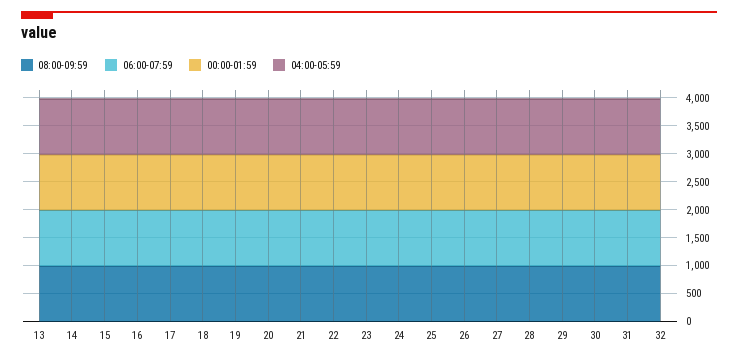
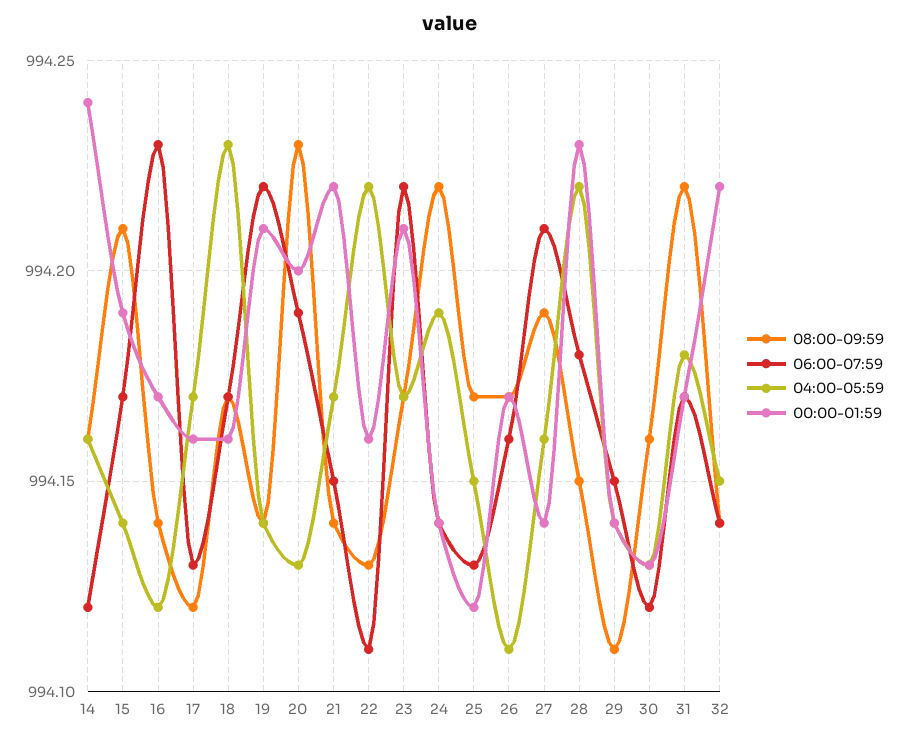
  {
    "08:00-09:59": {
-     "13": 1000,
      "14": 994.16,
      "15": 994.21,
      "16": 994.14,
      "17": 994.12,
      "18": 994.17,
      "19": 994.14,
      "20": 994.23,
      "21": 994.14,
      "22": 994.13,
      "23": 994.17,
      "24": 994.22,
      "25": 994.17,
      "26": 994.17,
      "27": 994.19,
      "28": 994.15,
      "29": 994.11,
      "30": 994.16,
      "31": 994.22,
      "32": 994.14
    },
    "06:00-07:59": {
-     "13": 1000,
      "14": 994.12,
      "15": 994.17,
      "16": 994.23,
      "17": 994.13,
      "18": 994.17,
      "19": 994.22,
      "20": 994.19,
      "21": 994.15,
      "22": 994.11,
      "23": 994.22,
      "24": 994.14,
      "25": 994.13,
      "26": 994.16,
      "27": 994.21,
      "28": 994.18,
      "29": 994.15,
      "30": 994.12,
      "31": 994.17,
      "32": 994.14
    },
    "00:00-01:59": {
-     "13": 1000,
      "14": 994.24,
      "15": 994.19,
      "16": 994.17,
      "17": 994.16,
      "18": 994.16,
      "19": 994.21,
      "20": 994.2,
      "21": 994.22,
      "22": 994.16,
      "23": 994.21,
      "24": 994.14,
      "25": 994.12,
      "26": 994.17,
      "27": 994.14,
      "28": 994.23,
      "29": 994.14,
      "30": 994.13,
      "31": 994.17,
      "32": 994.22
    },
    "04:00-05:59": {
-     "13": 1000,
      "14": 994.16,
      "15": 994.14,
      "16": 994.12,
      "17": 994.17,
      "18": 994.23,
      "19": 994.14,
      "20": 994.13,
      "21": 994.17,
      "22": 994.22,
      "23": 994.17,
      "24": 994.19,
      "25": 994.15,
      "26": 994.11,
      "27": 994.16,
      "28": 994.22,
      "29": 994.14,
      "30": 994.13,
      "31": 994.18,
      "32": 994.15
    }
  }

